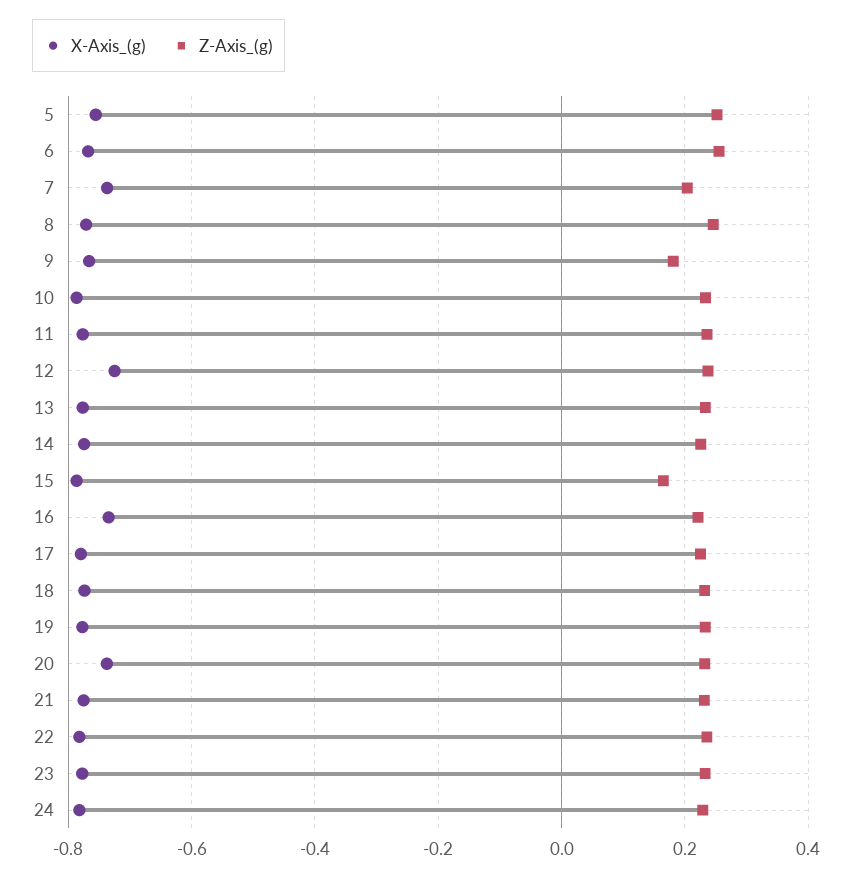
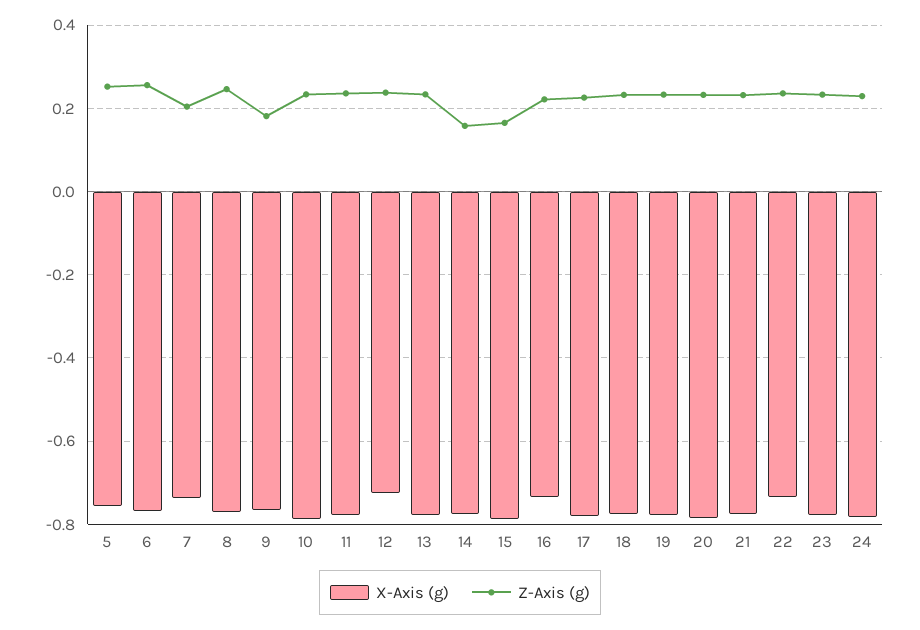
  {
    "X-Axis_(g)": {
      "5": -0.76,
      "6": -0.76,
      "7": -0.74,
      "8": -0.78,
      "9": -0.76,
      "10": -0.78,
      "11": -0.78,
      "12": -0.72,
      "13": -0.78,
      "14": -0.78,
      "15": -0.78,
      "16": -0.74,
      "17": -0.78,
      "18": -0.78,
      "19": -0.78,
-     "20": -0.74,
+     "20": -0.78,
      "21": -0.78,
-     "22": -0.78,
+     "22": -0.74,
      "23": -0.78,
      "24": -0.78
    },
    "Z-Axis_(g)": {
      "5": 0.26,
      "6": 0.26,
      "7": 0.2,
      "8": 0.24,
      "9": 0.18,
      "10": 0.24,
      "11": 0.24,
      "12": 0.24,
      "13": 0.24,
-     "14": 0.22,
+     "14": 0.16,
      "15": 0.16,
      "16": 0.22,
      "17": 0.22,
      "18": 0.24,
      "19": 0.24,
      "20": 0.24,
      "21": 0.24,
      "22": 0.24,
      "23": 0.24,
      "24": 0.22
    }
  }

